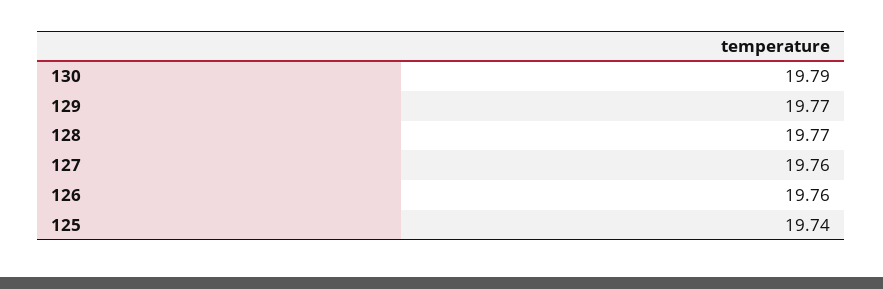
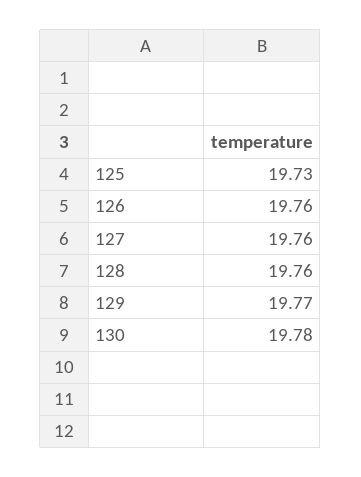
  {
-   "130": 19.79,
+   "130": 19.78,
    "129": 19.77,
-   "128": 19.77,
+   "128": 19.76,
    "127": 19.76,
    "126": 19.76,
-   "125": 19.74
+   "125": 19.73
  }

